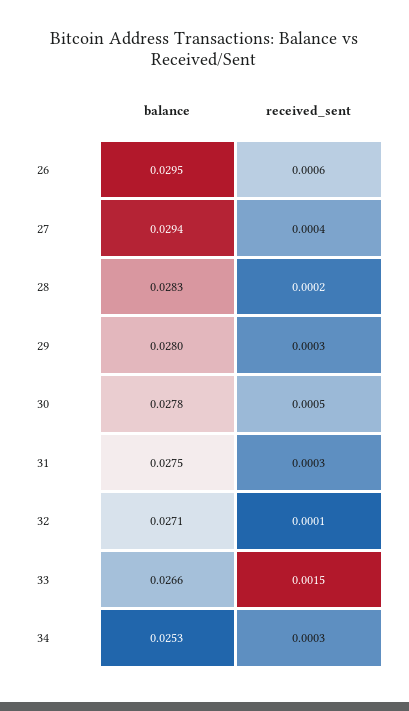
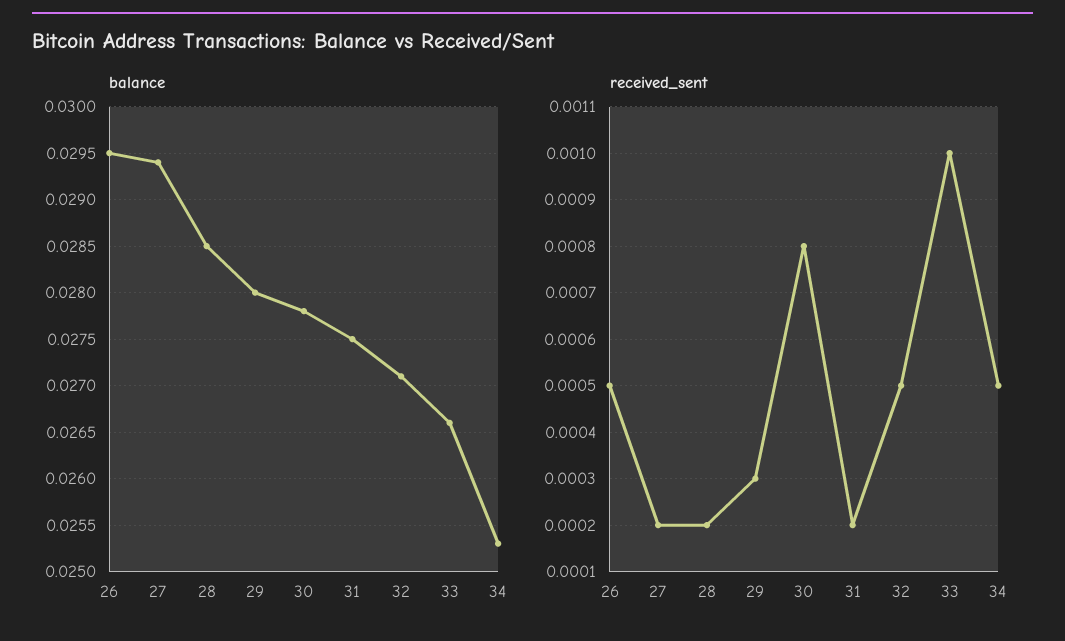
  {
    "balance": {
      "26": 0.0295,
      "27": 0.0294,
-     "28": 0.0283,
+     "28": 0.0285,
      "29": 0.028,
      "30": 0.0278,
      "31": 0.0275,
      "32": 0.0271,
      "33": 0.0266,
      "34": 0.0253
    },
    "received_sent": {
-     "26": 0.0006,
+     "26": 0.0005,
-     "27": 0.0004,
+     "27": 0.0002,
      "28": 0.0002,
      "29": 0.0003,
-     "30": 0.0005,
+     "30": 0.0008,
-     "31": 0.0003,
+     "31": 0.0002,
-     "32": 0.0001,
+     "32": 0.0005,
-     "33": 0.0015,
+     "33": 0.001,
-     "34": 0.0003
+     "34": 0.0005
    }
  }

